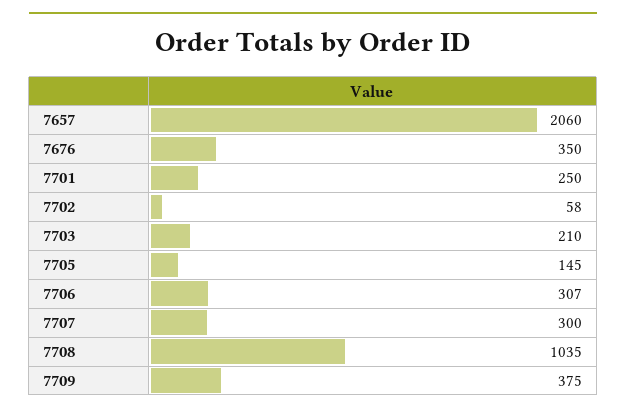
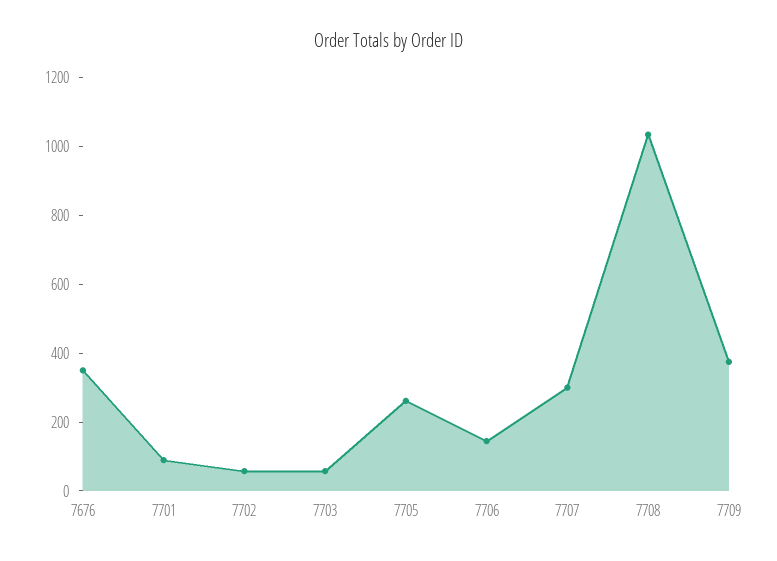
  {
-   "7657": 2060,
    "7676": 350,
-   "7701": 250,
+   "7701": 100,
    "7702": 58,
-   "7703": 210,
+   "7703": 50,
-   "7705": 145,
+   "7705": 250,
-   "7706": 307,
+   "7706": 150,
    "7707": 300,
    "7708": 1035,
    "7709": 375
  }

